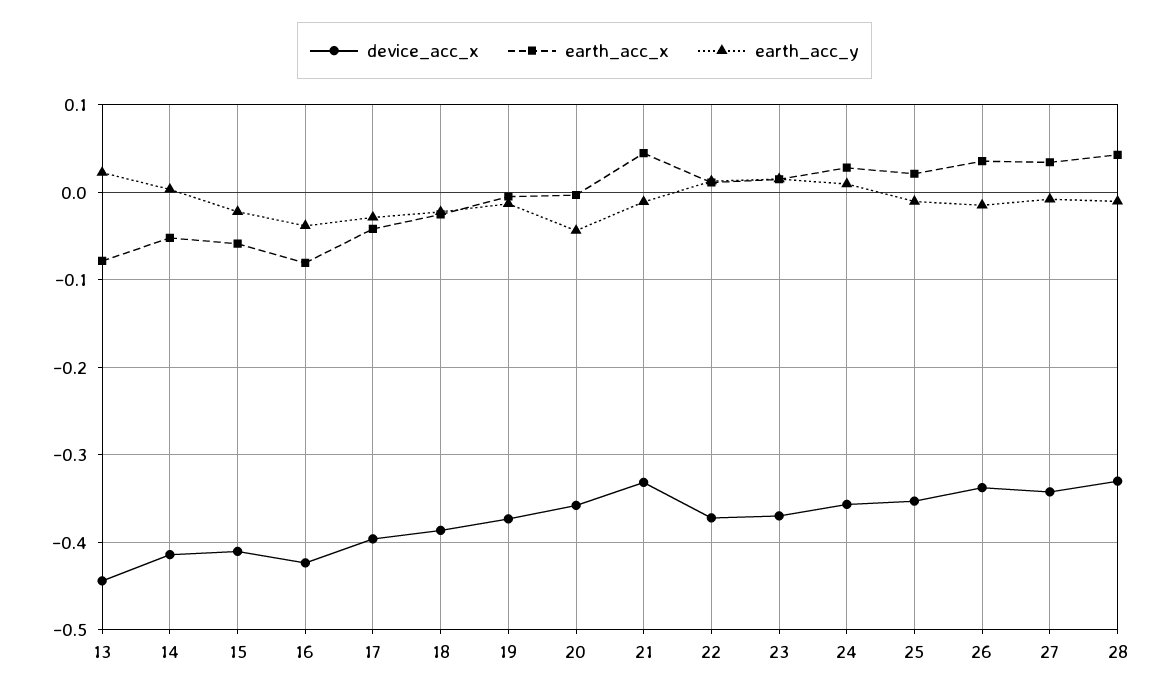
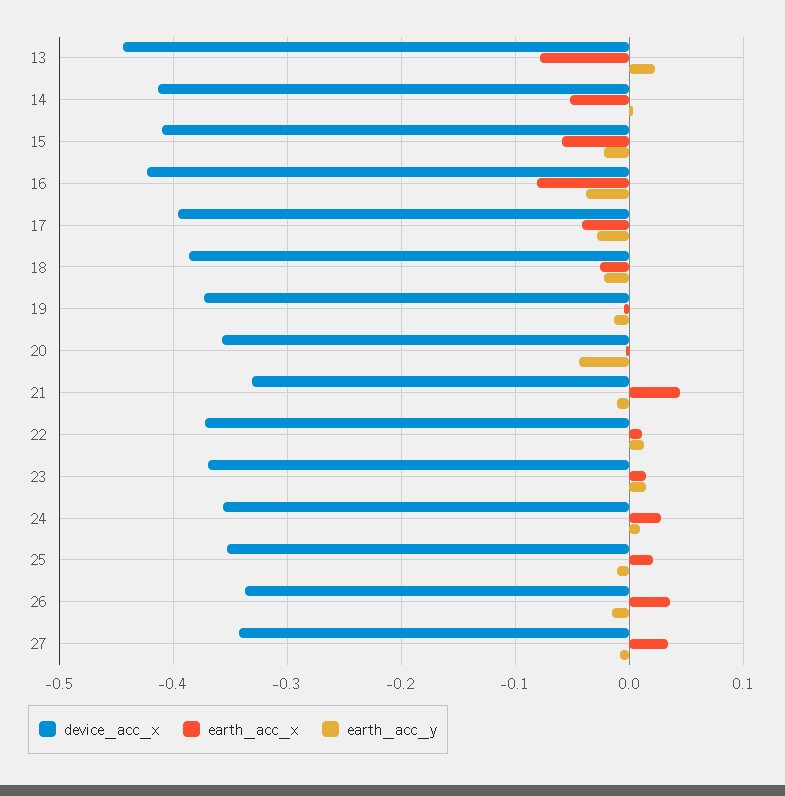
  {
    "device_acc_x": {
      "13": -0.44,
      "14": -0.41,
      "15": -0.41,
      "16": -0.42,
      "17": -0.4,
      "18": -0.39,
      "19": -0.37,
      "20": -0.36,
      "21": -0.33,
      "22": -0.37,
      "23": -0.37,
      "24": -0.36,
      "25": -0.35,
      "26": -0.34,
-     "27": -0.34,
+     "27": -0.34
-     "28": -0.33
    },
    "earth_acc_x": {
      "13": -0.08,
      "14": -0.05,
      "15": -0.06,
      "16": -0.08,
      "17": -0.04,
      "18": -0.03,
      "19": -0.01,
      "20": 0,
      "21": 0.04,
      "22": 0.01,
      "23": 0.01,
      "24": 0.03,
      "25": 0.02,
      "26": 0.04,
-     "27": 0.03,
+     "27": 0.03
-     "28": 0.04
    },
    "earth_acc_y": {
      "13": 0.02,
      "14": 0,
      "15": -0.02,
      "16": -0.04,
      "17": -0.03,
      "18": -0.02,
      "19": -0.01,
      "20": -0.04,
      "21": -0.01,
      "22": 0.01,
      "23": 0.02,
      "24": 0.01,
      "25": -0.01,
      "26": -0.01,
-     "27": -0.01,
+     "27": -0.01
-     "28": -0.01
    }
  }

